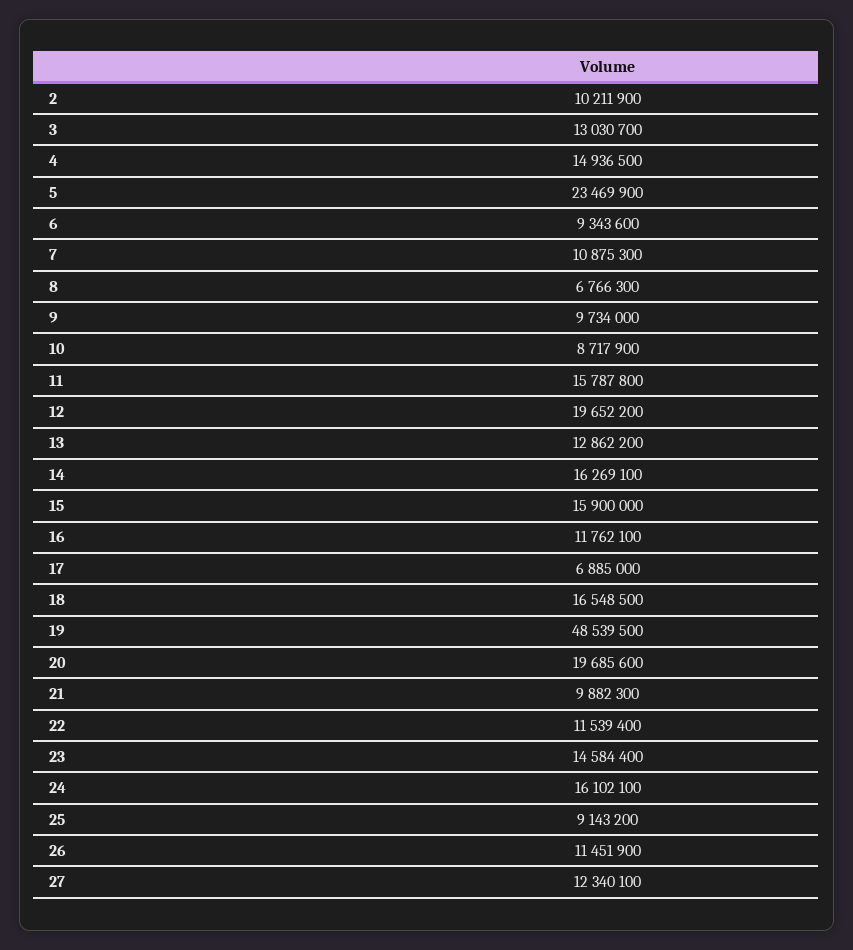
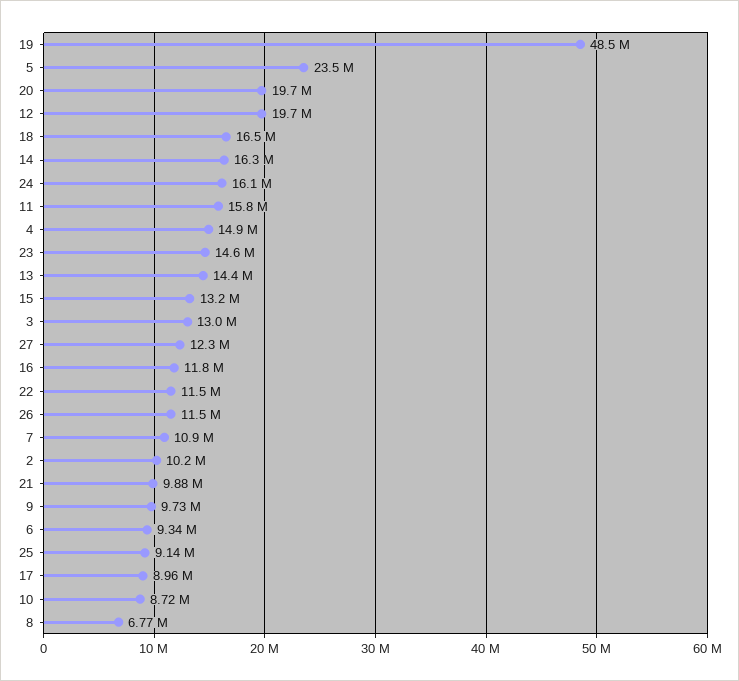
  {
    "2": 10211900,
    "3": 13030700,
    "4": 14936500,
    "5": 23469900,
    "6": 9343600,
    "7": 10875300,
    "8": 6766300,
    "9": 9734000,
    "10": 8717900,
    "11": 15787800,
    "12": 19652200,
-   "13": 12862200,
+   "13": 14400000,
    "14": 16269100,
-   "15": 15900000,
+   "15": 13200000,
    "16": 11762100,
-   "17": 6885000,
+   "17": 8960000,
    "18": 16548500,
    "19": 48539500,
    "20": 19685600,
    "21": 9882300,
    "22": 11539400,
    "23": 14584400,
    "24": 16102100,
    "25": 9143200,
    "26": 11451900,
    "27": 12340100
  }

